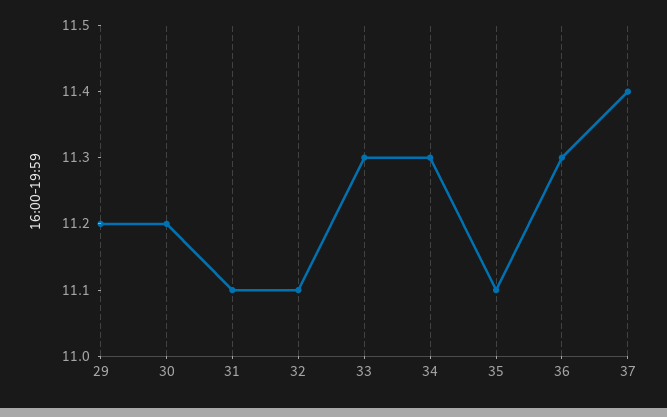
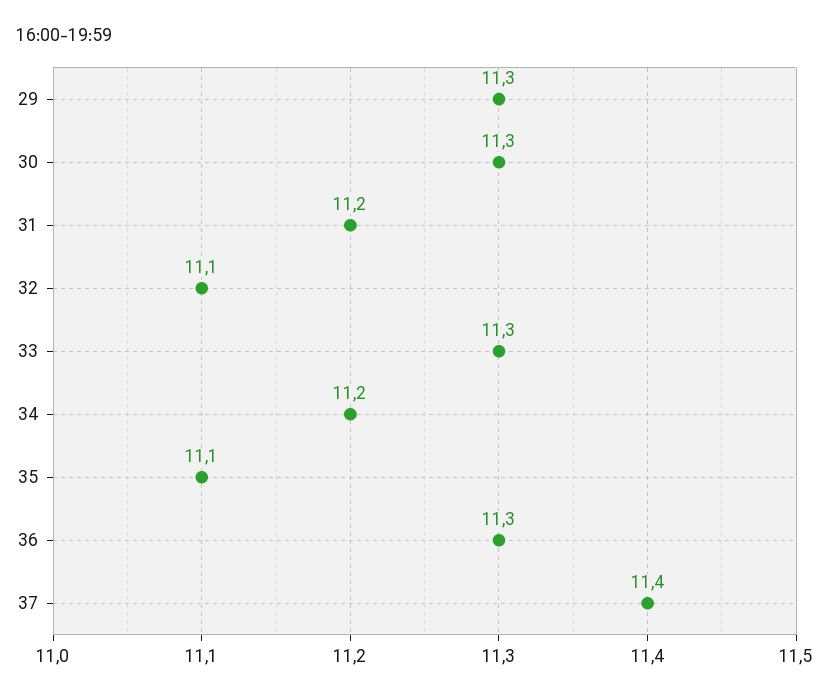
  {
-   "29": 11.2,
+   "29": 11.3,
-   "30": 11.2,
+   "30": 11.3,
-   "31": 11.1,
+   "31": 11.2,
    "32": 11.1,
    "33": 11.3,
-   "34": 11.3,
+   "34": 11.2,
    "35": 11.1,
    "36": 11.3,
    "37": 11.4
  }

